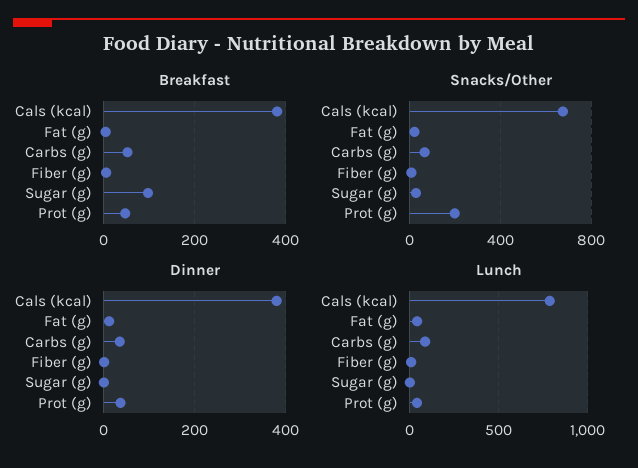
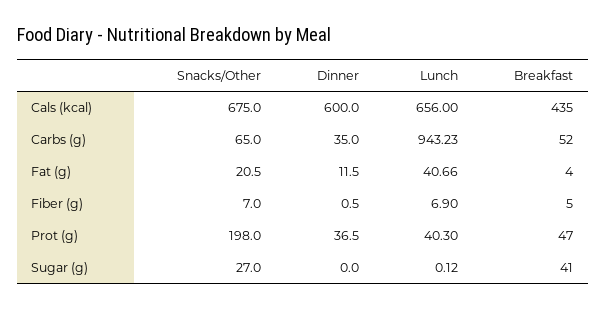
  {
    "Breakfast": {
-     "Cals (kcal)": 380,
+     "Cals (kcal)": 435,
      "Fat (g)": 4,
      "Carbs (g)": 52,
      "Fiber (g)": 5,
-     "Sugar (g)": 100,
+     "Sugar (g)": 41,
      "Prot (g)": 47
    },
    "Snacks/Other": {
      "Cals (kcal)": 675,
      "Fat (g)": 20.5,
      "Carbs (g)": 65,
      "Fiber (g)": 7,
      "Sugar (g)": 27,
      "Prot (g)": 198
    },
    "Dinner": {
-     "Cals (kcal)": 380,
+     "Cals (kcal)": 600,
      "Fat (g)": 11.5,
      "Carbs (g)": 35,
      "Fiber (g)": 0.5,
      "Sugar (g)": 0,
      "Prot (g)": 36.5
    },
    "Lunch": {
-     "Cals (kcal)": 800,
+     "Cals (kcal)": 656,
      "Fat (g)": 40.66,
-     "Carbs (g)": 100,
+     "Carbs (g)": 943.23,
      "Fiber (g)": 6.9,
      "Sugar (g)": 0.12,
      "Prot (g)": 40.3
    }
  }

